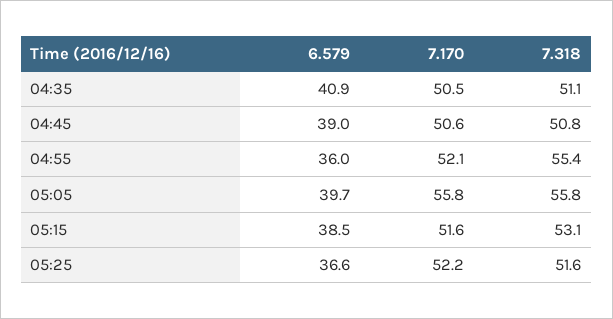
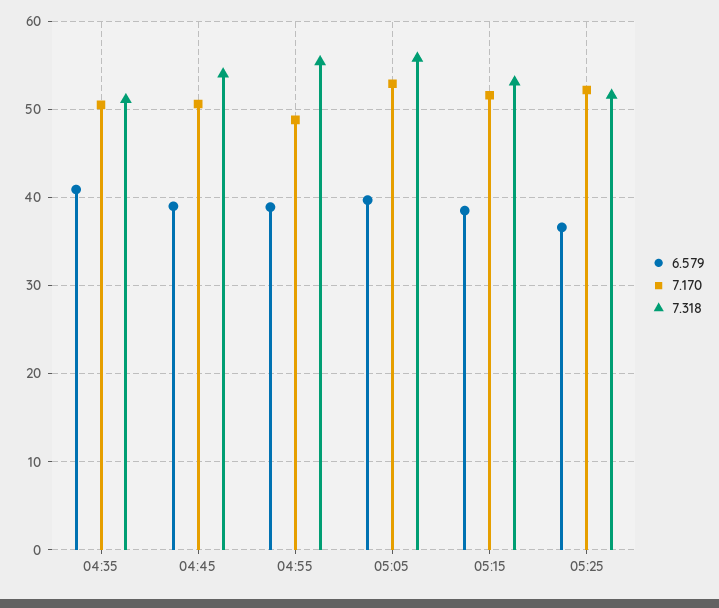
  {
    "6.579": {
      "04:35": 40.9,
      "04:45": 39,
-     "04:55": 36,
+     "04:55": 39,
      "05:05": 39.7,
      "05:15": 38.5,
      "05:25": 36.6
    },
    "7.170": {
      "04:35": 50.5,
      "04:45": 50.6,
-     "04:55": 52.1,
+     "04:55": 49,
-     "05:05": 55.8,
+     "05:05": 53,
      "05:15": 51.6,
      "05:25": 52.2
    },
    "7.318": {
      "04:35": 51.1,
-     "04:45": 50.8,
+     "04:45": 54,
      "04:55": 55.4,
      "05:05": 55.8,
      "05:15": 53.1,
      "05:25": 51.6
    }
  }

